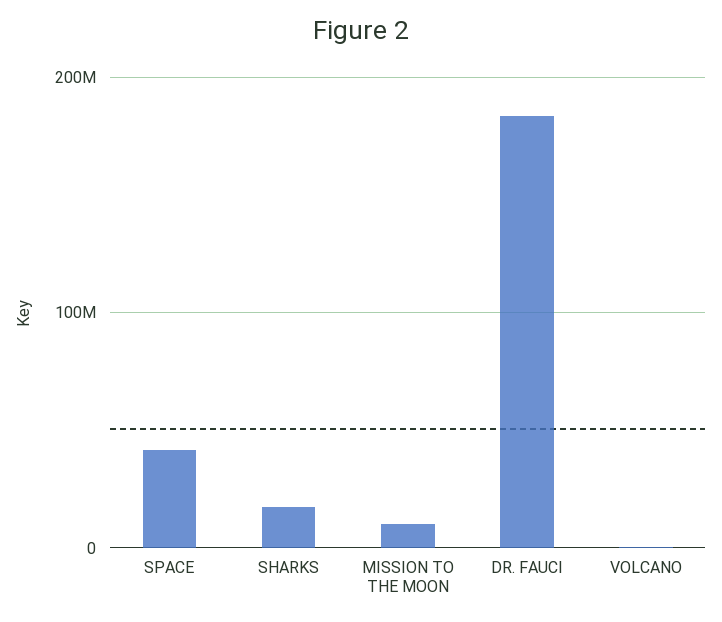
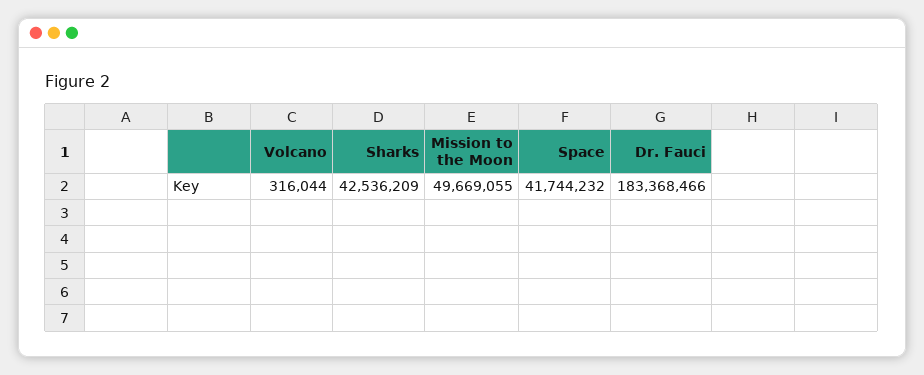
  {
    "SPACE": 41744232,
-   "SHARKS": 20000000,
+   "SHARKS": 42536209,
-   "MISSION TO THE MOON": 10000000,
+   "MISSION TO THE MOON": 49669055,
    "DR. FAUCI": 183368466,
    "VOLCANO": 316044
  }

